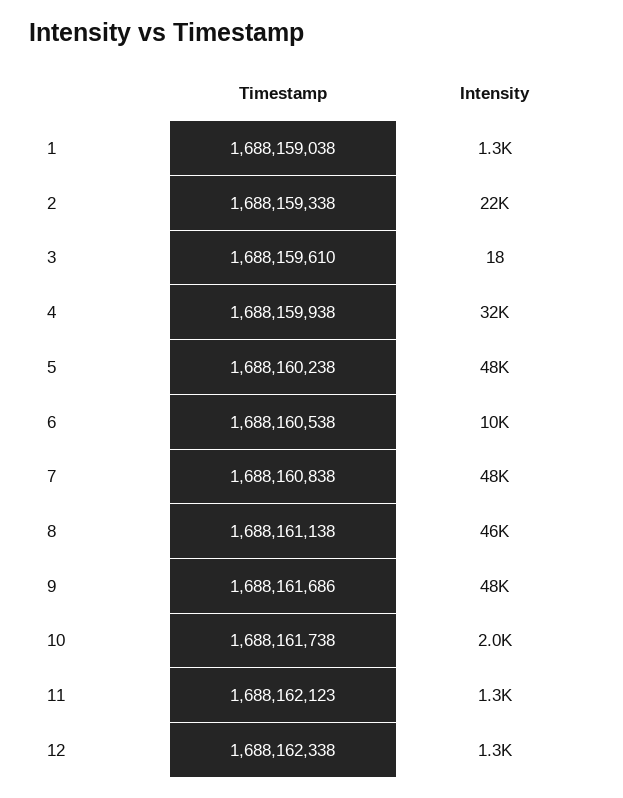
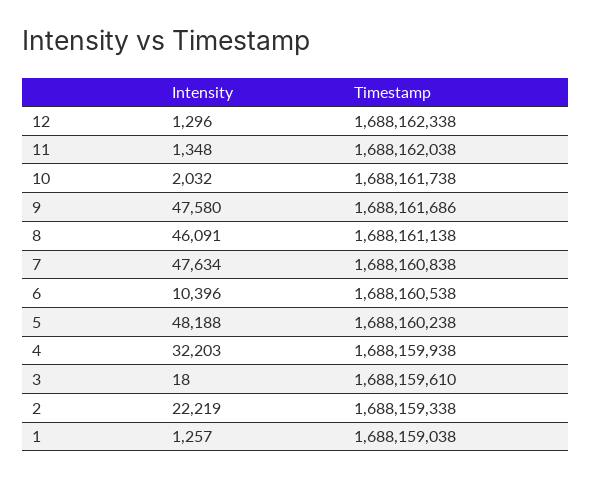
  {
    "Timestamp": {
      "1": 1688159038,
      "2": 1688159338,
      "3": 1688159610,
      "4": 1688159938,
      "5": 1688160238,
      "6": 1688160538,
      "7": 1688160838,
      "8": 1688161138,
      "9": 1688161686,
      "10": 1688161738,
-     "11": 1688162123,
+     "11": 1688162038,
      "12": 1688162338
    },
    "Intensity": {
      "1": 1257,
      "2": 22219,
      "3": 18,
      "4": 32203,
      "5": 48188,
      "6": 10396,
      "7": 47634,
      "8": 46091,
      "9": 47580,
      "10": 2032,
      "11": 1348,
      "12": 1296
    }
  }

